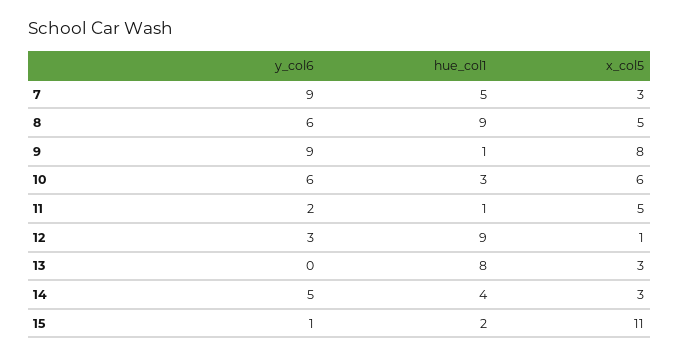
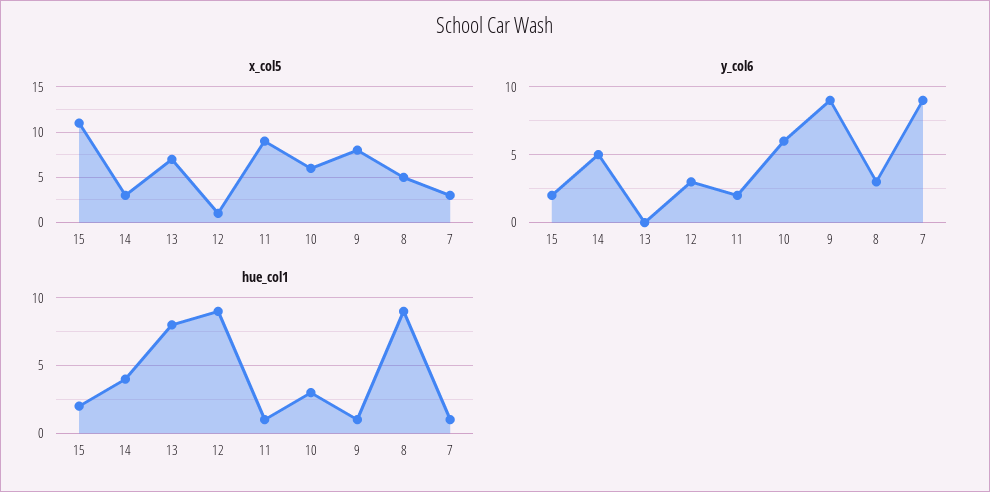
  {
    "y_col6": {
      "7": 9,
-     "8": 6,
+     "8": 3,
      "9": 9,
      "10": 6,
      "11": 2,
      "12": 3,
      "13": 0,
      "14": 5,
-     "15": 1
+     "15": 2
    },
    "hue_col1": {
-     "7": 5,
+     "7": 1,
      "8": 9,
      "9": 1,
      "10": 3,
      "11": 1,
      "12": 9,
      "13": 8,
      "14": 4,
      "15": 2
    },
    "x_col5": {
      "7": 3,
      "8": 5,
      "9": 8,
      "10": 6,
-     "11": 5,
+     "11": 9,
      "12": 1,
-     "13": 3,
+     "13": 7,
      "14": 3,
      "15": 11
    }
  }

